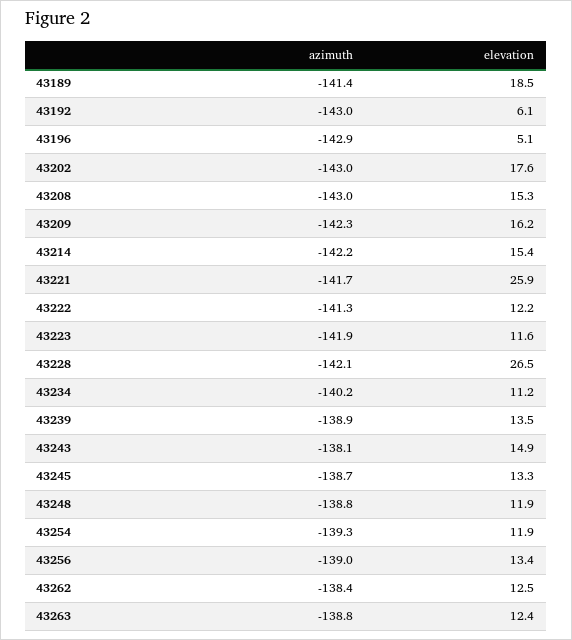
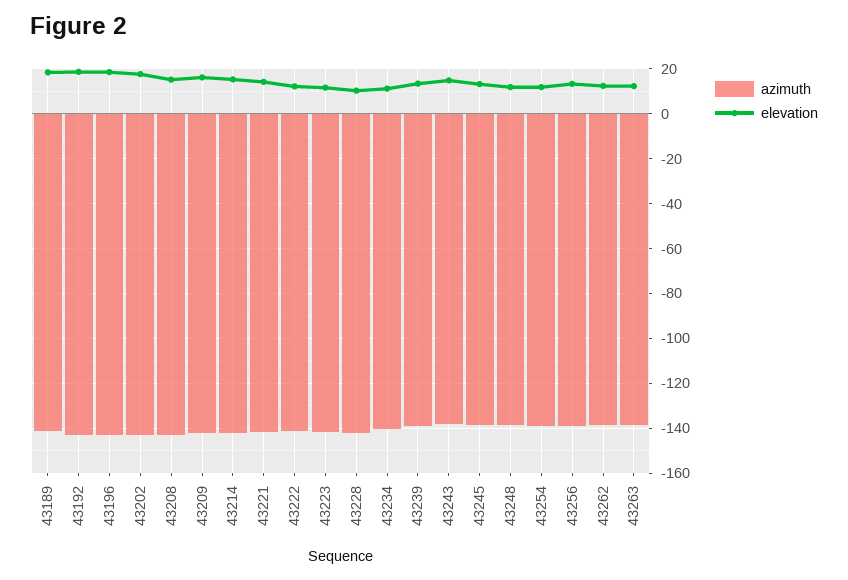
  {
    "azimuth": {
      "43189": -141.4,
      "43192": -143,
      "43196": -142.9,
      "43202": -143,
      "43208": -143,
      "43209": -142.3,
      "43214": -142.2,
      "43221": -141.7,
      "43222": -141.3,
      "43223": -141.9,
      "43228": -142.1,
      "43234": -140.2,
      "43239": -138.9,
      "43243": -138.1,
      "43245": -138.7,
      "43248": -138.8,
      "43254": -139.3,
      "43256": -139,
      "43262": -138.4,
      "43263": -138.8
    },
    "elevation": {
      "43189": 18.5,
-     "43192": 6.1,
+     "43192": 20,
-     "43196": 5.1,
+     "43196": 20,
      "43202": 17.6,
      "43208": 15.3,
      "43209": 16.2,
      "43214": 15.4,
-     "43221": 25.9,
+     "43221": 15,
      "43222": 12.2,
      "43223": 11.6,
-     "43228": 26.5,
+     "43228": 10,
      "43234": 11.2,
      "43239": 13.5,
      "43243": 14.9,
      "43245": 13.3,
      "43248": 11.9,
      "43254": 11.9,
      "43256": 13.4,
      "43262": 12.5,
      "43263": 12.4
    }
  }

